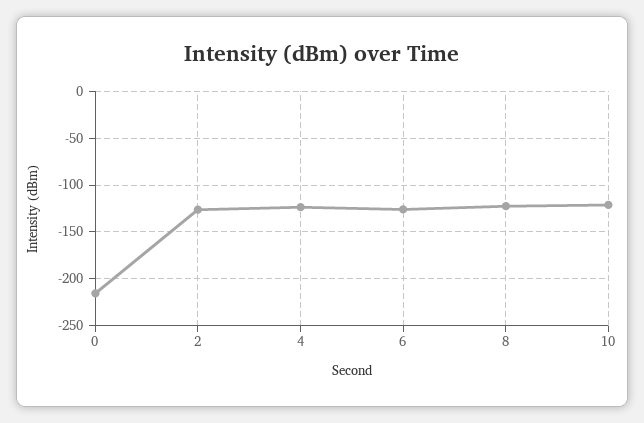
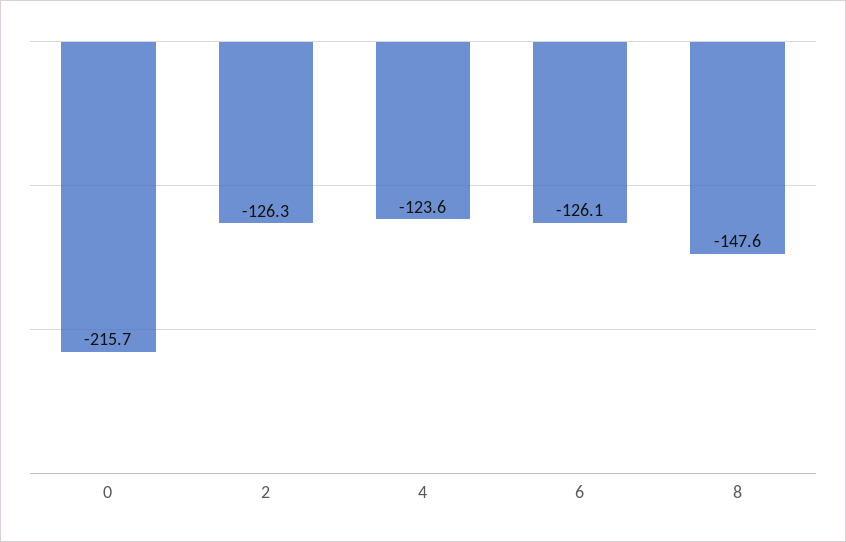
  {
    "0": -215.7,
    "2": -126.3,
    "4": -123.6,
    "6": -126.1,
-   "8": -120,
+   "8": -147.6
-   "10": -120
  }

